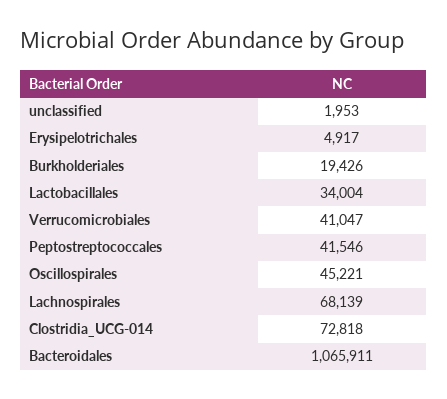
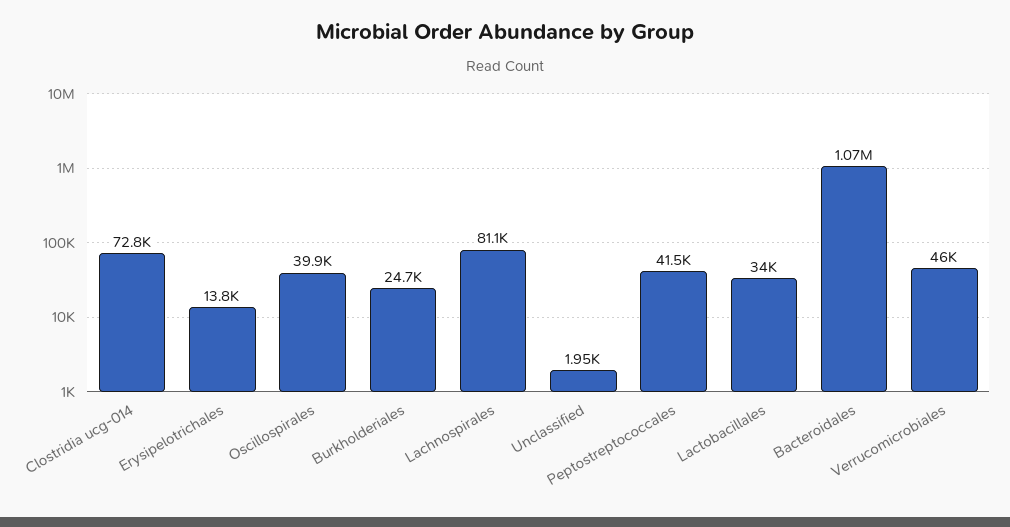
  {
    "unclassified": 1953,
-   "Erysipelotrichales": 4917,
+   "Erysipelotrichales": 13800,
-   "Burkholderiales": 19426,
+   "Burkholderiales": 24700,
    "Lactobacillales": 34004,
-   "Verrucomicrobiales": 41047,
+   "Verrucomicrobiales": 46000,
    "Peptostreptococcales": 41546,
-   "Oscillospirales": 45221,
+   "Oscillospirales": 39900,
-   "Lachnospirales": 68139,
+   "Lachnospirales": 81100,
    "Clostridia_UCG-014": 72818,
    "Bacteroidales": 1065911
  }

